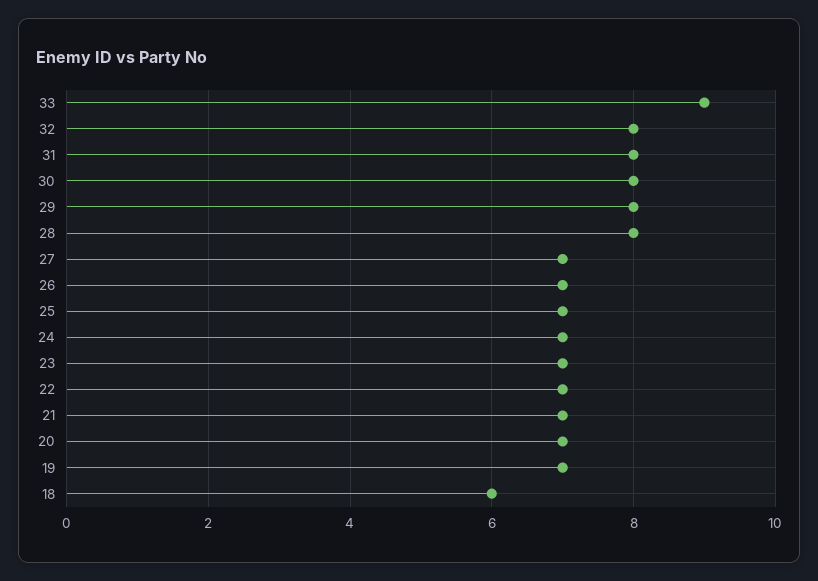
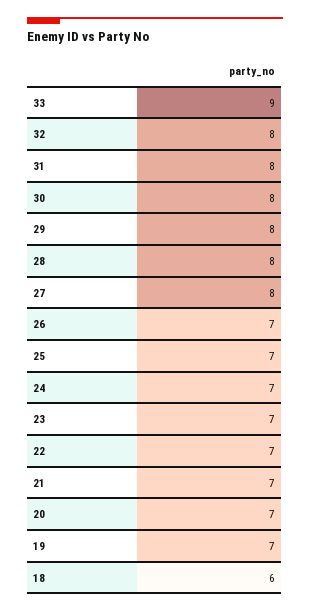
  {
    "33": 9,
    "32": 8,
    "31": 8,
    "30": 8,
    "29": 8,
    "28": 8,
-   "27": 7,
+   "27": 8,
    "26": 7,
    "25": 7,
    "24": 7,
    "23": 7,
    "22": 7,
    "21": 7,
    "20": 7,
    "19": 7,
    "18": 6
  }

